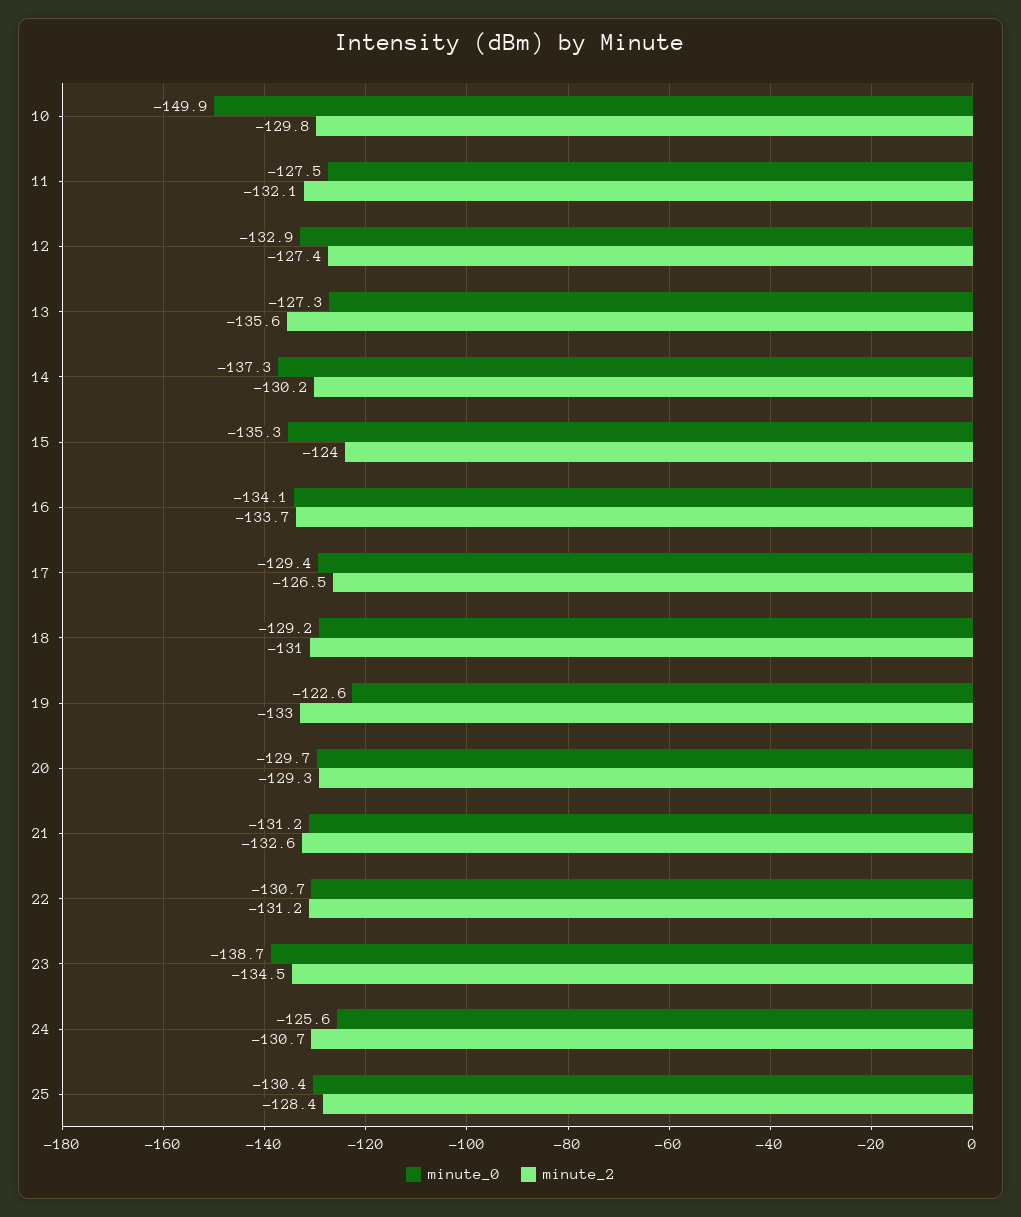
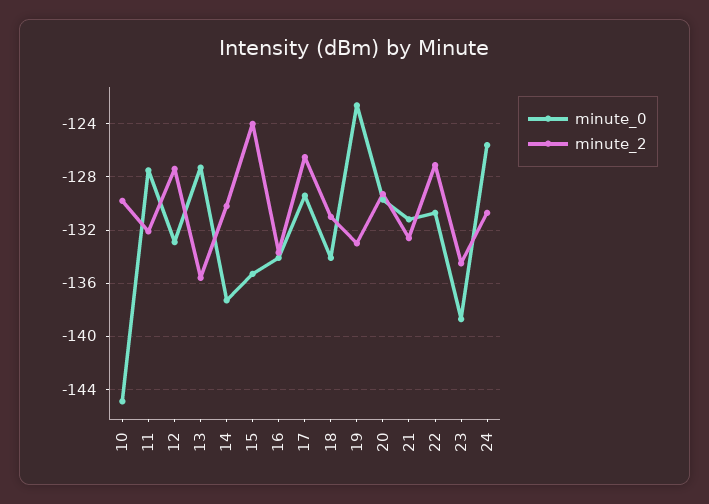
  {
    "minute_0": {
-     "10": -149.9,
+     "10": -145,
      "11": -127.5,
      "12": -132.9,
      "13": -127.3,
      "14": -137.3,
      "15": -135.3,
      "16": -134.1,
      "17": -129.4,
-     "18": -129.2,
+     "18": -134,
      "19": -122.6,
      "20": -129.7,
      "21": -131.2,
      "22": -130.7,
      "23": -138.7,
-     "24": -125.6,
+     "24": -125.6
-     "25": -130.4
    },
    "minute_2": {
      "10": -129.8,
      "11": -132.1,
      "12": -127.4,
      "13": -135.6,
      "14": -130.2,
      "15": -124,
      "16": -133.7,
      "17": -126.5,
      "18": -131,
      "19": -133,
      "20": -129.3,
      "21": -132.6,
-     "22": -131.2,
+     "22": -127,
      "23": -134.5,
-     "24": -130.7,
+     "24": -130.7
-     "25": -128.4
    }
  }

